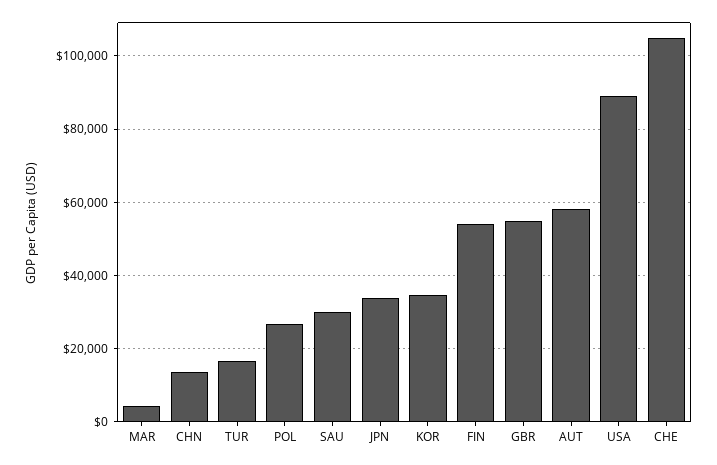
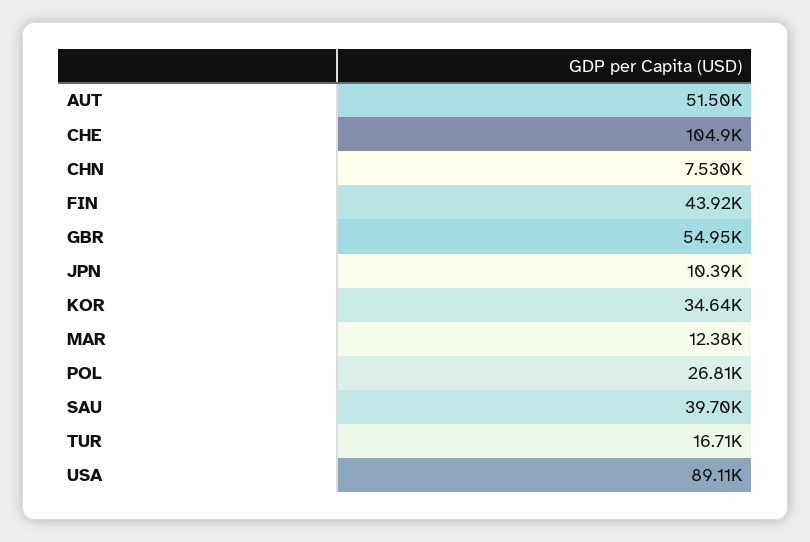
  {
-   "MAR": 4000,
+   "MAR": 12380,
-   "CHN": 14000,
+   "CHN": 7530,
    "TUR": 16710,
    "POL": 26810,
-   "SAU": 30000,
+   "SAU": 39700,
-   "JPN": 34000,
+   "JPN": 10390,
    "KOR": 34640,
-   "FIN": 54000,
+   "FIN": 43920,
    "GBR": 54950,
-   "AUT": 58000,
+   "AUT": 51500,
    "USA": 89110,
    "CHE": 104900
  }

